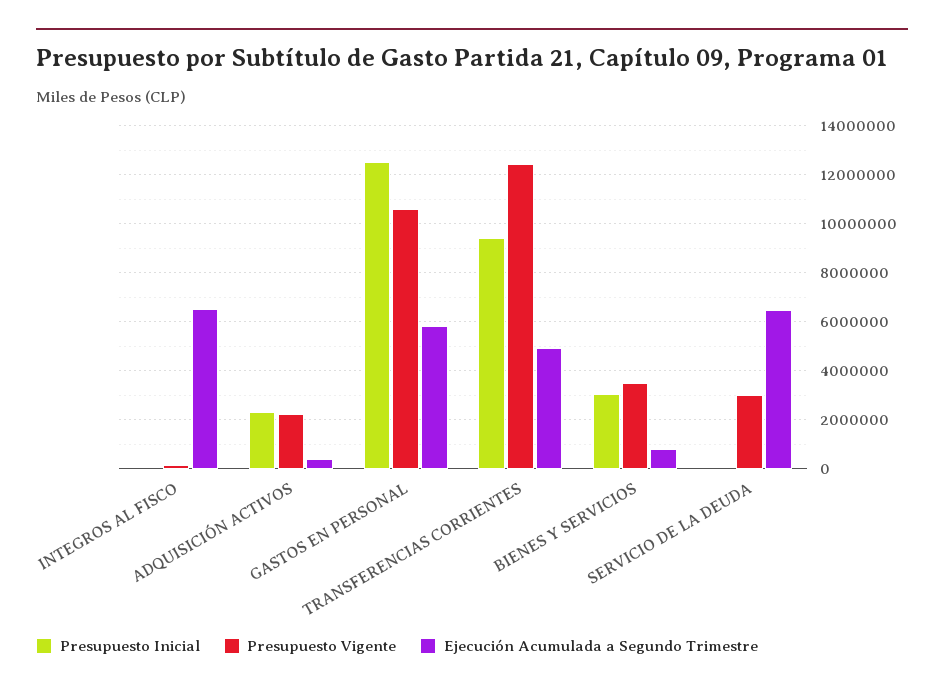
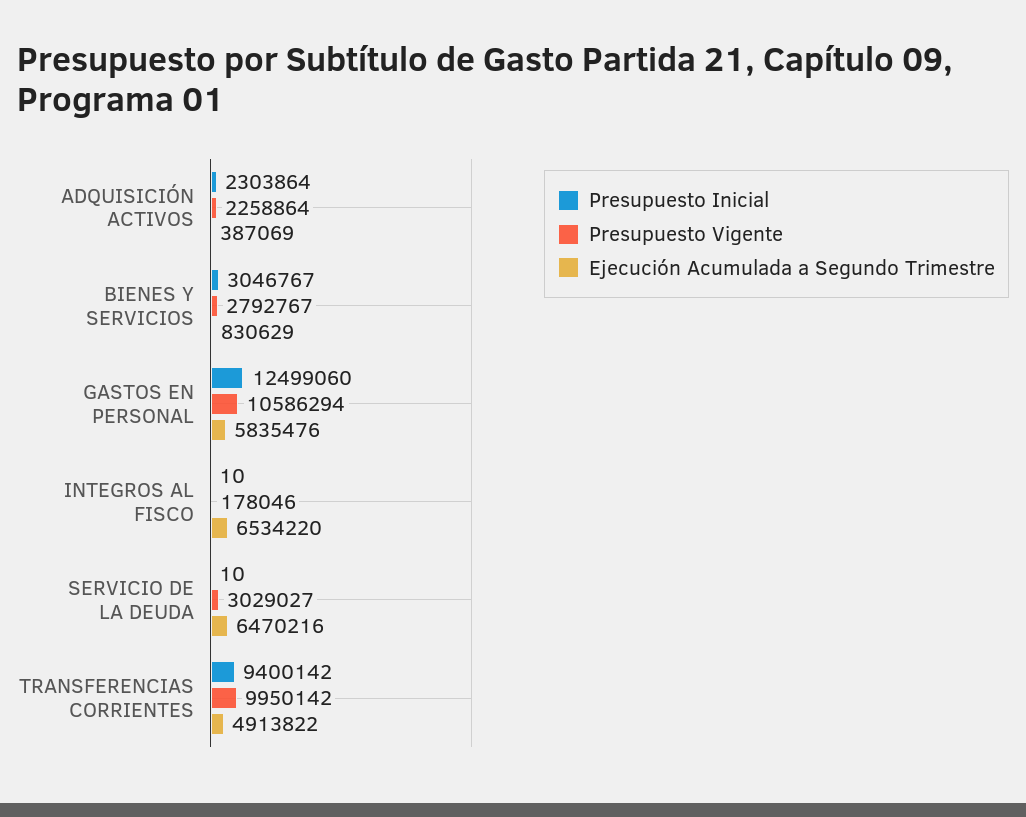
  {
    "Presupuesto Inicial": {
      "INTEGROS AL FISCO": 10,
      "ADQUISICIÓN ACTIVOS": 2303864,
      "GASTOS EN PERSONAL": 12499060,
      "TRANSFERENCIAS CORRIENTES": 9400142,
      "BIENES Y SERVICIOS": 3046767,
      "SERVICIO DE LA DEUDA": 10
    },
    "Presupuesto Vigente": {
      "INTEGROS AL FISCO": 178046,
      "ADQUISICIÓN ACTIVOS": 2258864,
      "GASTOS EN PERSONAL": 10586294,
-     "TRANSFERENCIAS CORRIENTES": 12500000,
+     "TRANSFERENCIAS CORRIENTES": 9950142,
-     "BIENES Y SERVICIOS": 3500000,
+     "BIENES Y SERVICIOS": 2792767,
      "SERVICIO DE LA DEUDA": 3029027
    },
    "Ejecución Acumulada a Segundo Trimestre": {
      "INTEGROS AL FISCO": 6534220,
      "ADQUISICIÓN ACTIVOS": 387069,
      "GASTOS EN PERSONAL": 5835476,
      "TRANSFERENCIAS CORRIENTES": 4913822,
      "BIENES Y SERVICIOS": 830629,
      "SERVICIO DE LA DEUDA": 6470216
    }
  }

